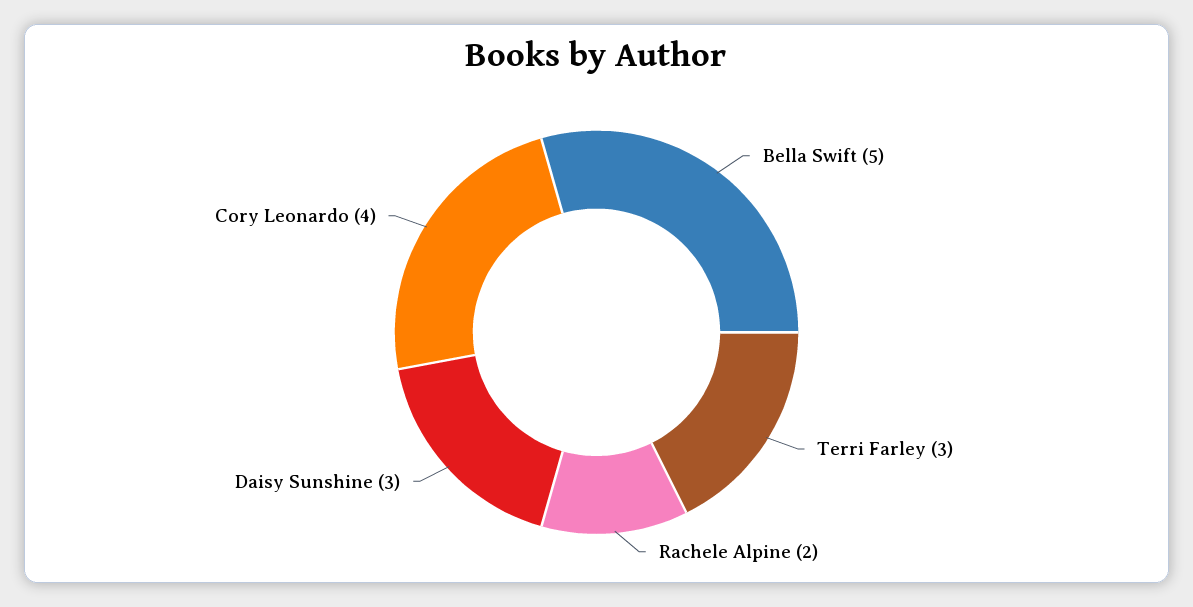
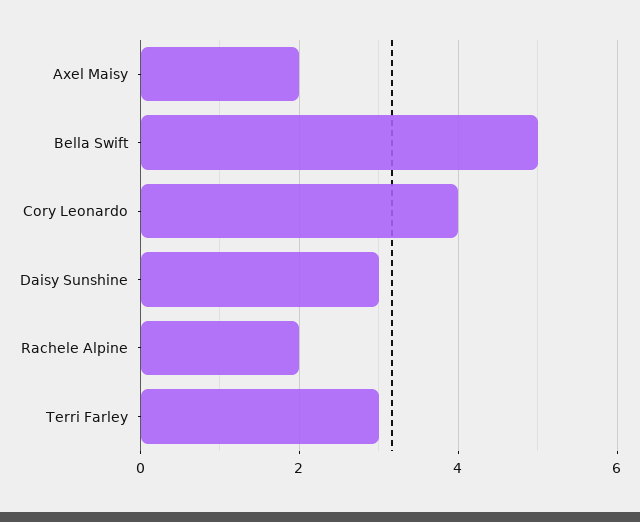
  {
    "Bella Swift": 5,
    "Terri Farley": 3,
    "Rachele Alpine": 2,
    "Daisy Sunshine": 3,
-   "Cory Leonardo": 4
+   "Cory Leonardo": 4,
+   "Axel Maisy": 2
  }

